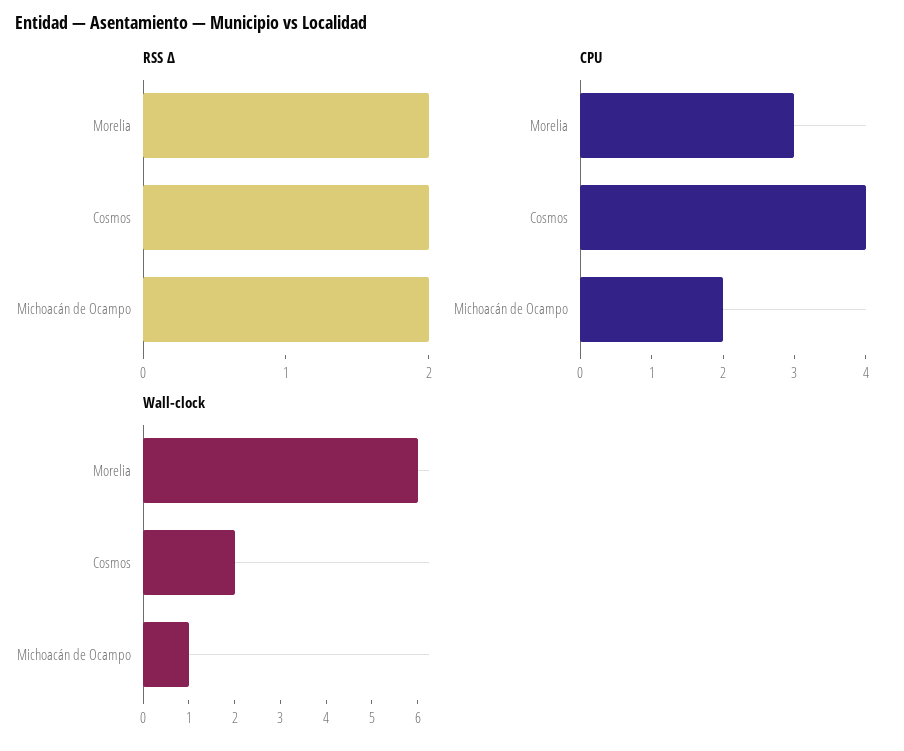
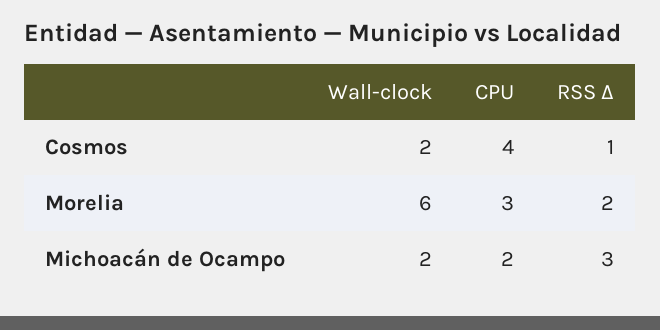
  {
    "RSS Δ": {
      "Morelia": 2,
-     "Cosmos": 2,
+     "Cosmos": 1,
-     "Michoacán de Ocampo": 2
+     "Michoacán de Ocampo": 3
    },
    "CPU": {
      "Morelia": 3,
      "Cosmos": 4,
      "Michoacán de Ocampo": 2
    },
    "Wall-clock": {
      "Morelia": 6,
      "Cosmos": 2,
-     "Michoacán de Ocampo": 1
+     "Michoacán de Ocampo": 2
    }
  }

